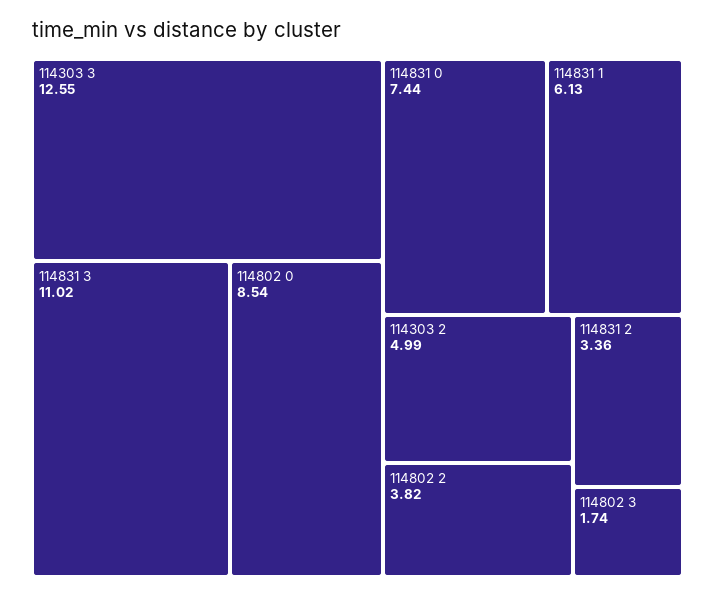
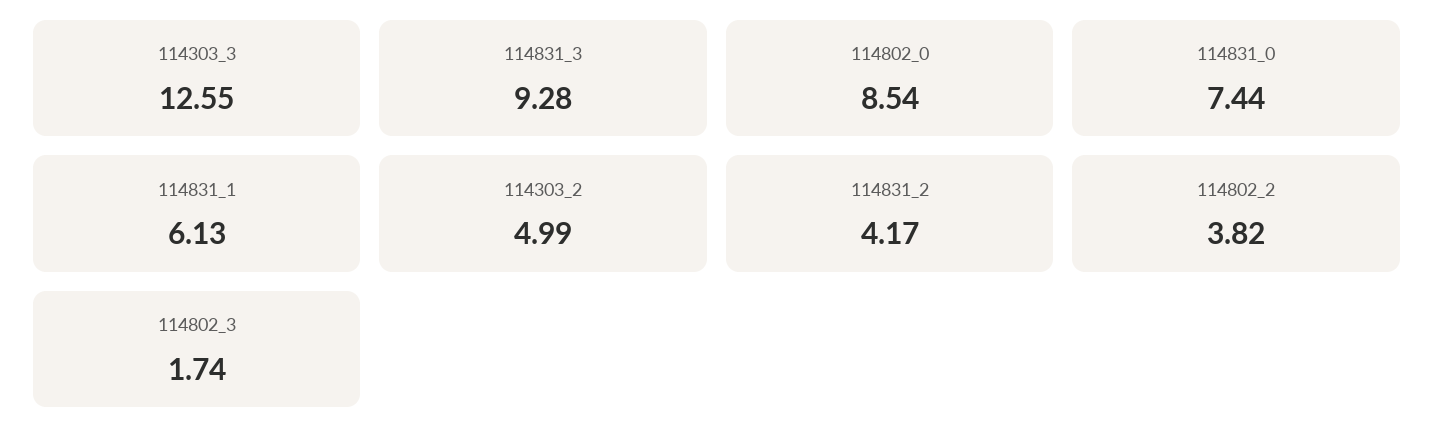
  {
    "114303 3": 12.55,
-   "114831 3": 11.02,
+   "114831 3": 9.28,
    "114802 0": 8.54,
    "114831 0": 7.44,
    "114831 1": 6.13,
    "114303 2": 4.99,
    "114802 2": 3.82,
-   "114831 2": 3.36,
+   "114831 2": 4.17,
    "114802 3": 1.74
  }

